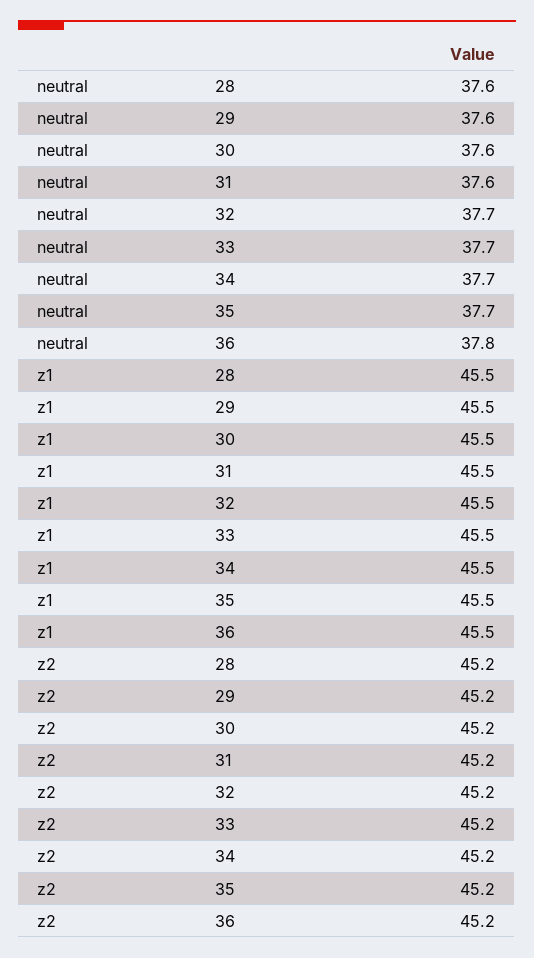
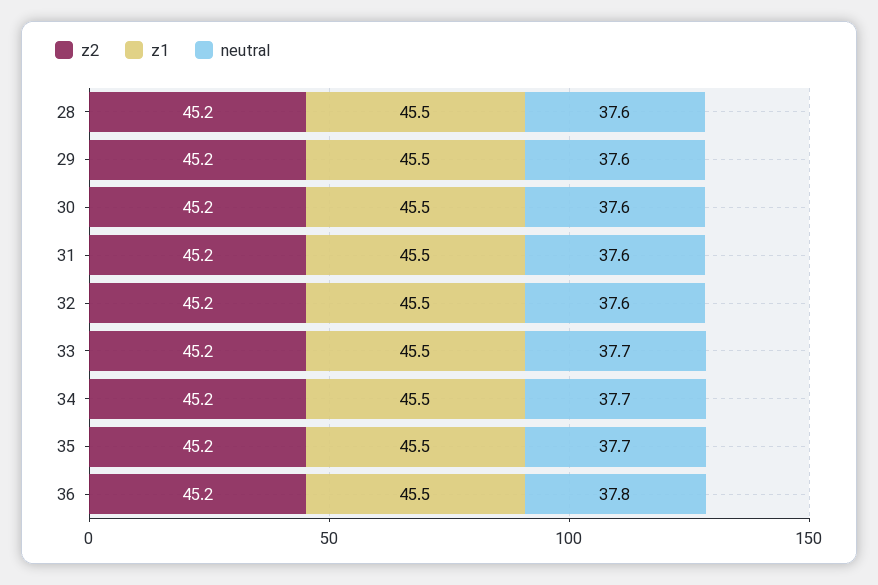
  {
    "neutral": {
      "28": 37.6,
      "29": 37.6,
      "30": 37.6,
      "31": 37.6,
-     "32": 37.7,
+     "32": 37.6,
      "33": 37.7,
      "34": 37.7,
      "35": 37.7,
      "36": 37.8
    },
    "z1": {
      "28": 45.5,
      "29": 45.5,
      "30": 45.5,
      "31": 45.5,
      "32": 45.5,
      "33": 45.5,
      "34": 45.5,
      "35": 45.5,
      "36": 45.5
    },
    "z2": {
      "28": 45.2,
      "29": 45.2,
      "30": 45.2,
      "31": 45.2,
      "32": 45.2,
      "33": 45.2,
      "34": 45.2,
      "35": 45.2,
      "36": 45.2
    }
  }

